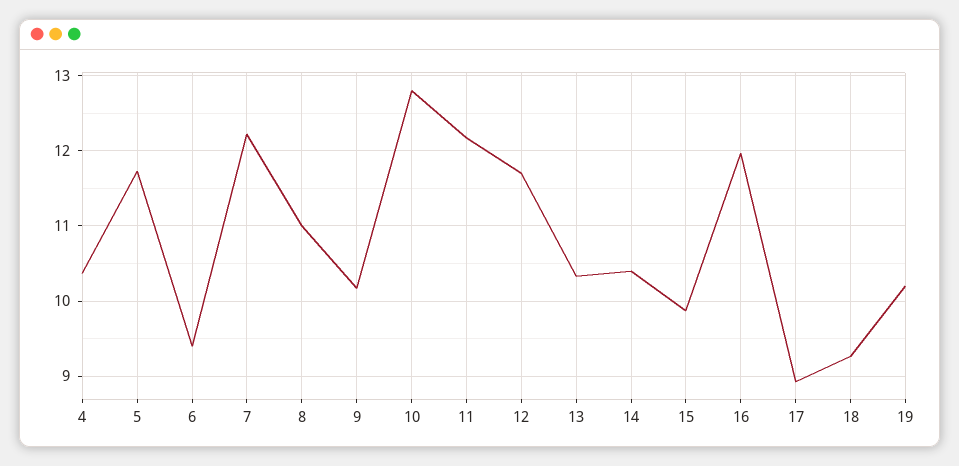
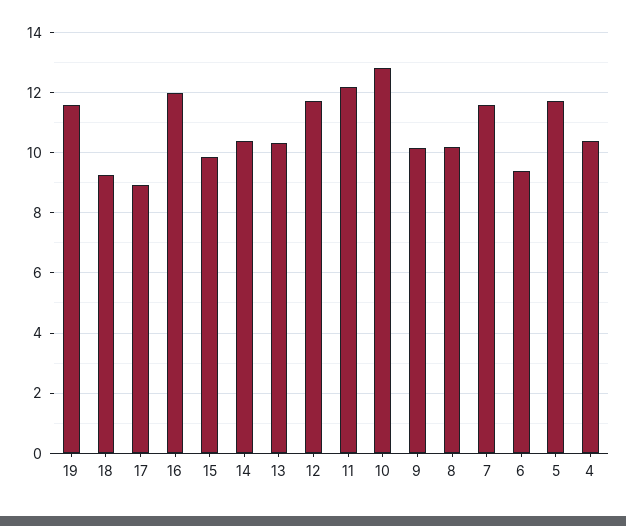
  {
    "4": 10.4,
    "5": 11.7,
    "6": 9.4,
-   "7": 12.2,
+   "7": 11.6,
-   "8": 11,
+   "8": 10.2,
    "9": 10.2,
    "10": 12.8,
    "11": 12.2,
    "12": 11.7,
    "13": 10.3,
    "14": 10.4,
    "15": 9.9,
    "16": 12,
    "17": 8.9,
    "18": 9.3,
-   "19": 10.2
+   "19": 11.6
  }

